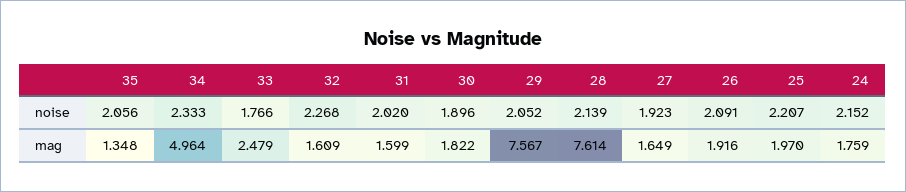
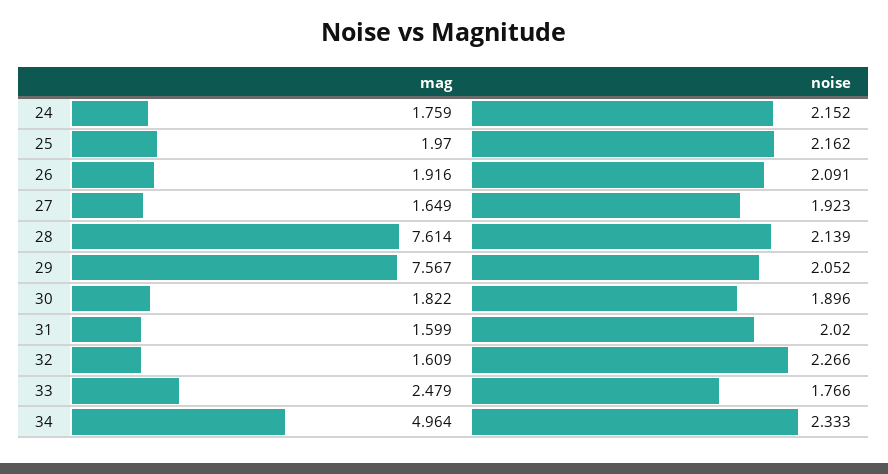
  {
-   "35": {
-     "noise": 2.056,
-     "mag": 1.348
-   },
    "34": {
      "noise": 2.333,
      "mag": 4.964
    },
    "33": {
      "noise": 1.766,
      "mag": 2.479
    },
    "32": {
-     "noise": 2.268,
+     "noise": 2.266,
      "mag": 1.609
    },
    "31": {
      "noise": 2.02,
      "mag": 1.599
    },
    "30": {
      "noise": 1.896,
      "mag": 1.822
    },
    "29": {
      "noise": 2.052,
      "mag": 7.567
    },
    "28": {
      "noise": 2.139,
      "mag": 7.614
    },
    "27": {
      "noise": 1.923,
      "mag": 1.649
    },
    "26": {
      "noise": 2.091,
      "mag": 1.916
    },
    "25": {
-     "noise": 2.207,
+     "noise": 2.162,
      "mag": 1.97
    },
    "24": {
      "noise": 2.152,
      "mag": 1.759
    }
  }

